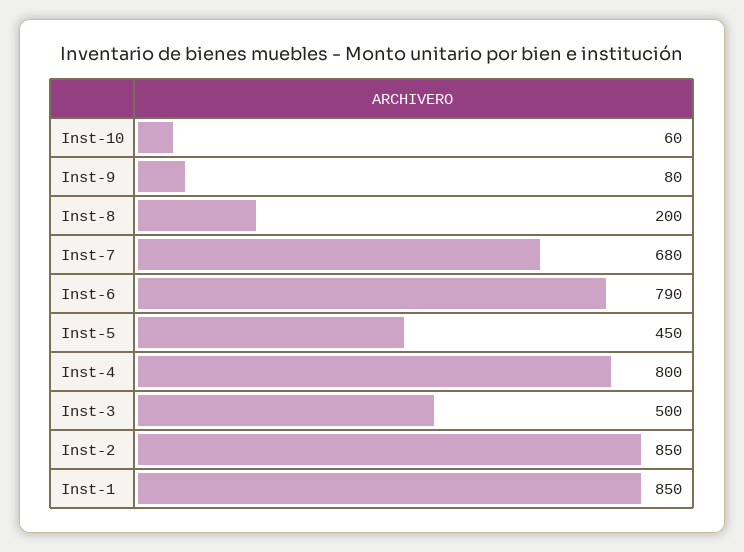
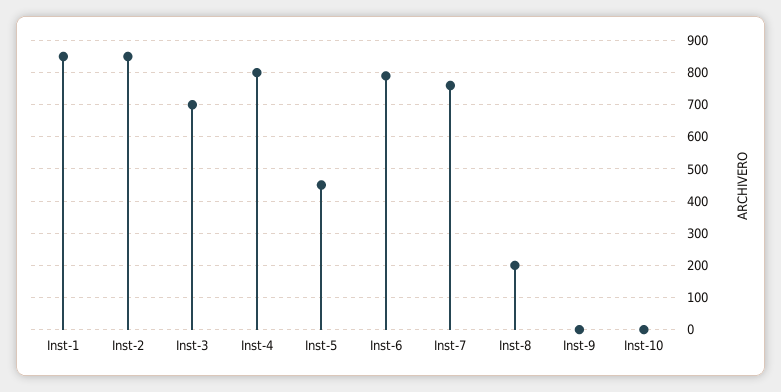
  {
-   "Inst-10": 60,
+   "Inst-10": 0,
-   "Inst-9": 80,
+   "Inst-9": 0,
    "Inst-8": 200,
-   "Inst-7": 680,
+   "Inst-7": 760,
    "Inst-6": 790,
    "Inst-5": 450,
    "Inst-4": 800,
-   "Inst-3": 500,
+   "Inst-3": 700,
    "Inst-2": 850,
    "Inst-1": 850
  }

